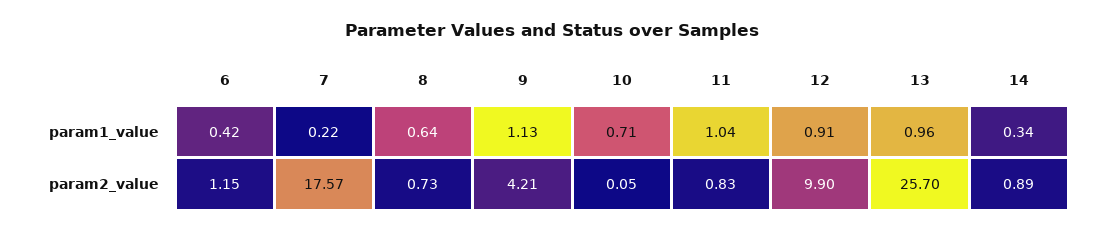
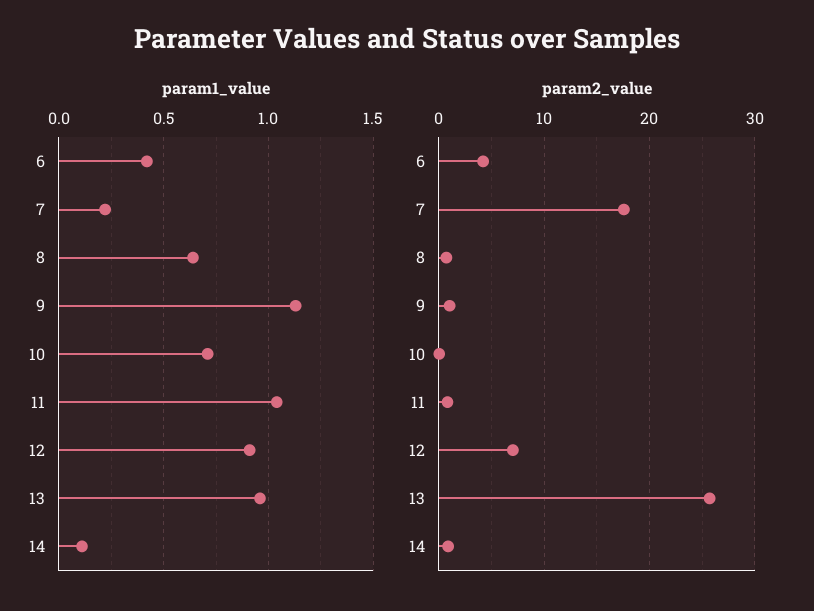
  {
    "param1_value": {
      "6": 0.42,
      "7": 0.22,
      "8": 0.64,
      "9": 1.13,
      "10": 0.71,
      "11": 1.04,
      "12": 0.91,
      "13": 0.96,
-     "14": 0.34
+     "14": 0.1
    },
    "param2_value": {
-     "6": 1.15,
+     "6": 4,
      "7": 17.57,
      "8": 0.73,
-     "9": 4.21,
+     "9": 1,
      "10": 0.05,
      "11": 0.83,
-     "12": 9.9,
+     "12": 7,
      "13": 25.7,
      "14": 0.89
    }
  }

